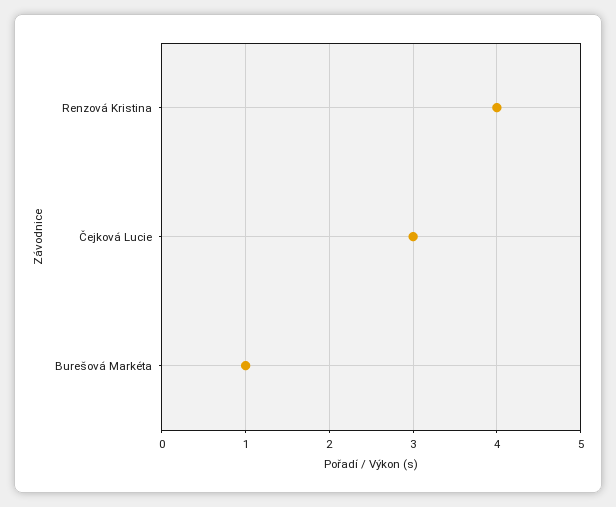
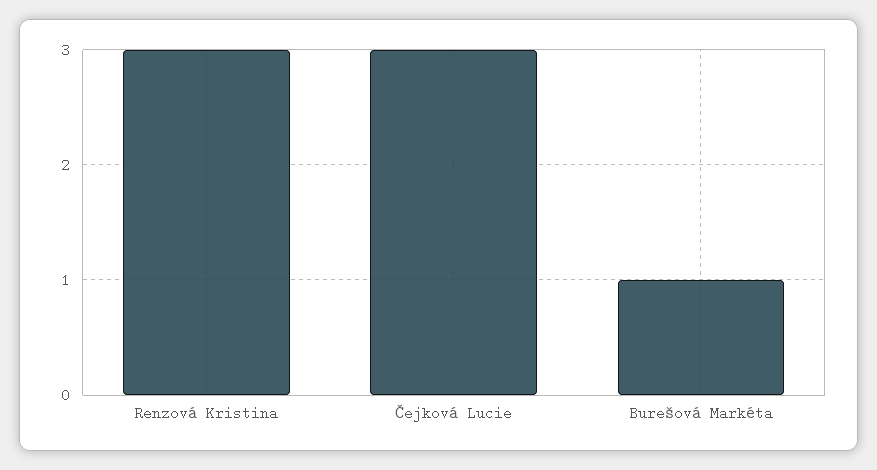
  {
-   "Renzová Kristina": 4,
+   "Renzová Kristina": 3,
    "Čejková Lucie": 3,
    "Burešová Markéta": 1
  }

